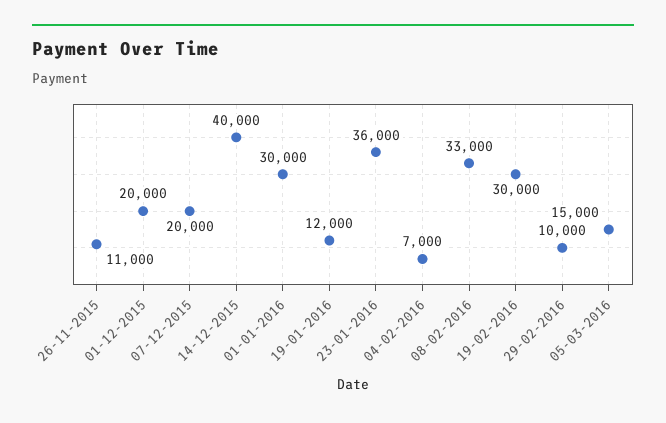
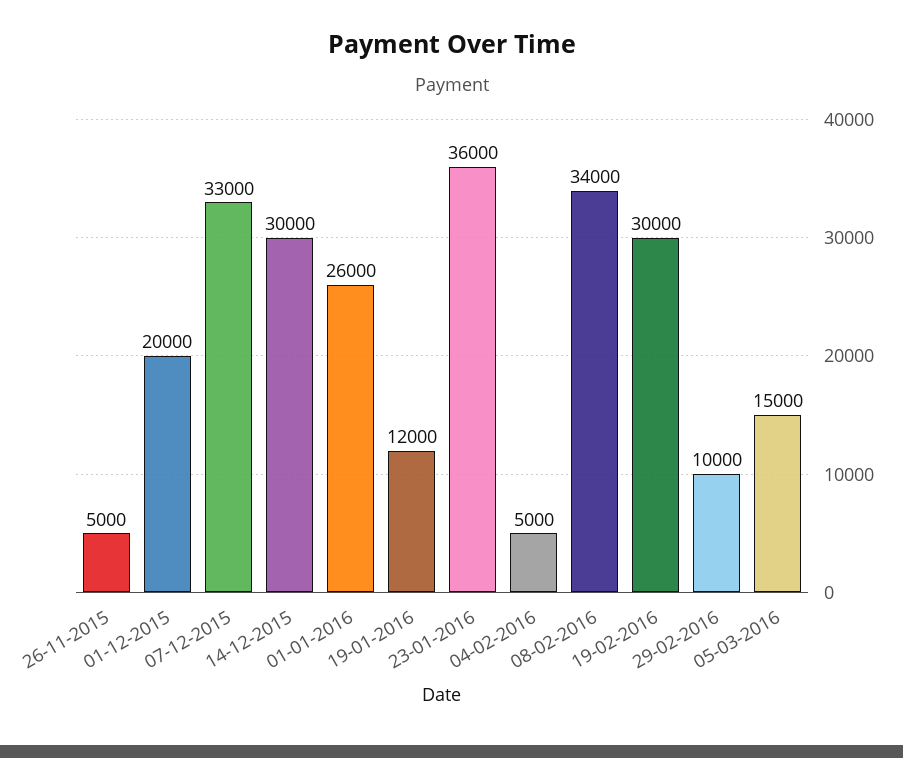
  {
-   "26-11-2015": 11000,
+   "26-11-2015": 5000,
    "01-12-2015": 20000,
-   "07-12-2015": 20000,
+   "07-12-2015": 33000,
-   "14-12-2015": 40000,
+   "14-12-2015": 30000,
-   "01-01-2016": 30000,
+   "01-01-2016": 26000,
    "19-01-2016": 12000,
    "23-01-2016": 36000,
-   "04-02-2016": 7000,
+   "04-02-2016": 5000,
-   "08-02-2016": 33000,
+   "08-02-2016": 34000,
    "19-02-2016": 30000,
    "29-02-2016": 10000,
    "05-03-2016": 15000
  }

